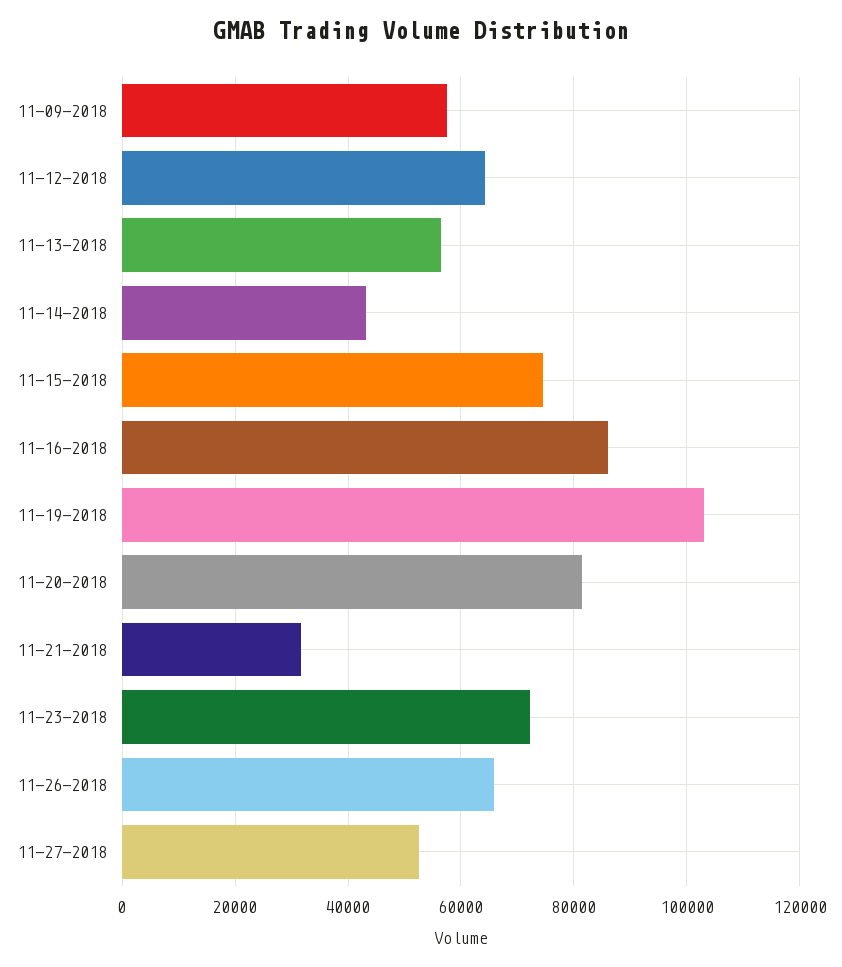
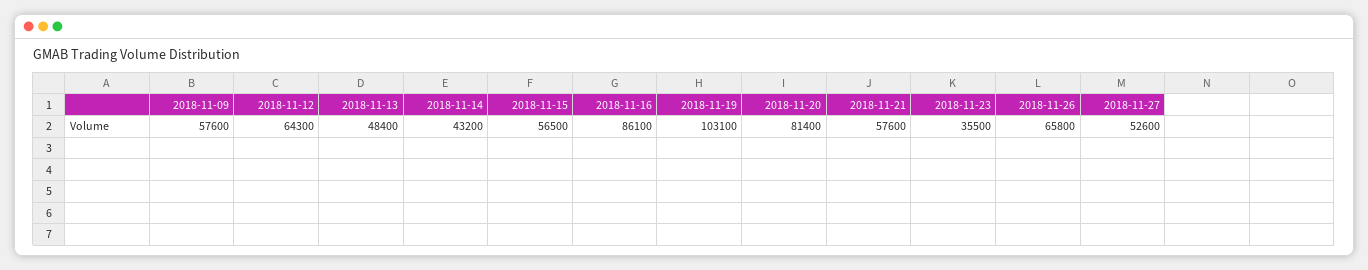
  {
    "11-09-2018": 57600,
    "11-12-2018": 64300,
-   "11-13-2018": 56000,
+   "11-13-2018": 48400,
    "11-14-2018": 43200,
-   "11-15-2018": 74000,
+   "11-15-2018": 56500,
    "11-16-2018": 86100,
    "11-19-2018": 103100,
    "11-20-2018": 81400,
-   "11-21-2018": 32000,
+   "11-21-2018": 57600,
-   "11-23-2018": 72000,
+   "11-23-2018": 35500,
    "11-26-2018": 65800,
    "11-27-2018": 52600
  }

